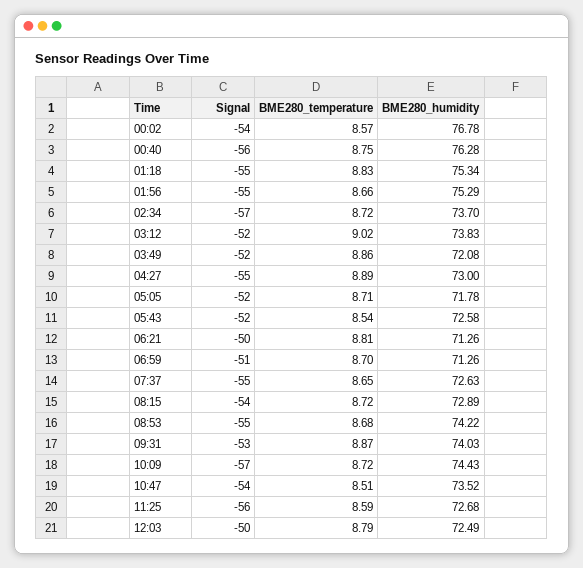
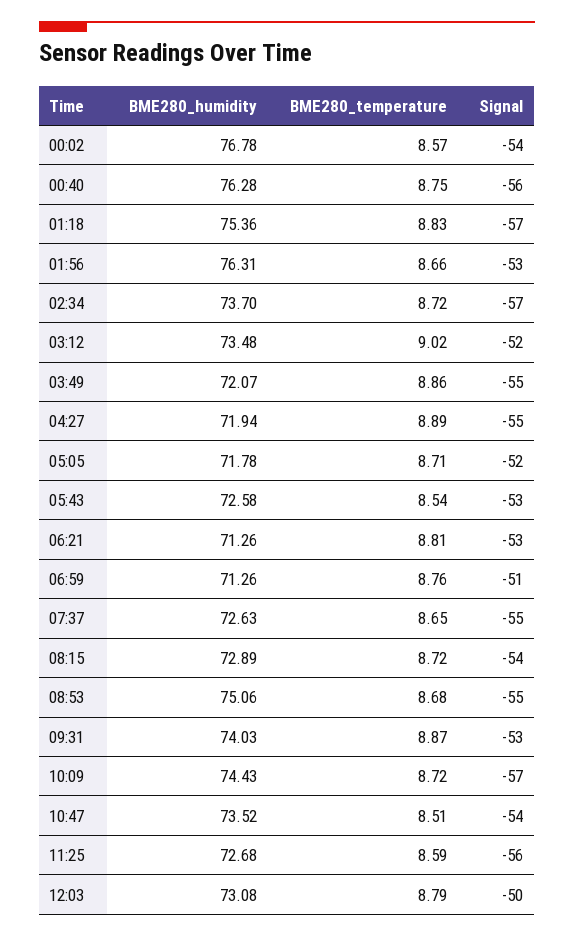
  {
    "Signal": {
      "00:02": -54,
      "00:40": -56,
-     "01:18": -55,
+     "01:18": -57,
-     "01:56": -55,
+     "01:56": -53,
      "02:34": -57,
      "03:12": -52,
-     "03:49": -52,
+     "03:49": -55,
      "04:27": -55,
      "05:05": -52,
-     "05:43": -52,
+     "05:43": -53,
-     "06:21": -50,
+     "06:21": -53,
      "06:59": -51,
      "07:37": -55,
      "08:15": -54,
      "08:53": -55,
      "09:31": -53,
      "10:09": -57,
      "10:47": -54,
      "11:25": -56,
      "12:03": -50
    },
    "BME280_temperature": {
      "00:02": 8.57,
      "00:40": 8.75,
      "01:18": 8.83,
      "01:56": 8.66,
      "02:34": 8.72,
      "03:12": 9.02,
      "03:49": 8.86,
      "04:27": 8.89,
      "05:05": 8.71,
      "05:43": 8.54,
      "06:21": 8.81,
-     "06:59": 8.7,
+     "06:59": 8.76,
      "07:37": 8.65,
      "08:15": 8.72,
      "08:53": 8.68,
      "09:31": 8.87,
      "10:09": 8.72,
      "10:47": 8.51,
      "11:25": 8.59,
      "12:03": 8.79
    },
    "BME280_humidity": {
      "00:02": 76.78,
      "00:40": 76.28,
-     "01:18": 75.34,
+     "01:18": 75.36,
-     "01:56": 75.29,
+     "01:56": 76.31,
      "02:34": 73.7,
-     "03:12": 73.83,
+     "03:12": 73.48,
-     "03:49": 72.08,
+     "03:49": 72.07,
-     "04:27": 73,
+     "04:27": 71.94,
      "05:05": 71.78,
      "05:43": 72.58,
      "06:21": 71.26,
      "06:59": 71.26,
      "07:37": 72.63,
      "08:15": 72.89,
-     "08:53": 74.22,
+     "08:53": 75.06,
      "09:31": 74.03,
      "10:09": 74.43,
      "10:47": 73.52,
      "11:25": 72.68,
-     "12:03": 72.49
+     "12:03": 73.08
    }
  }

